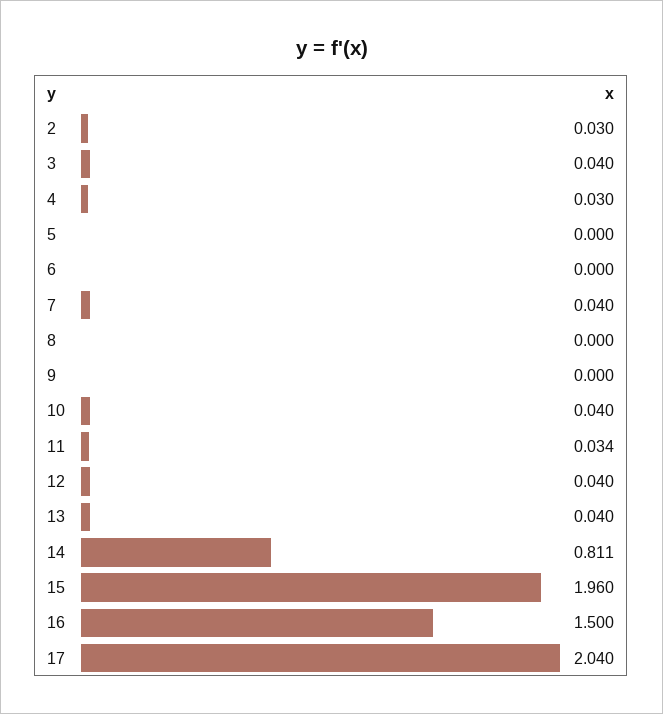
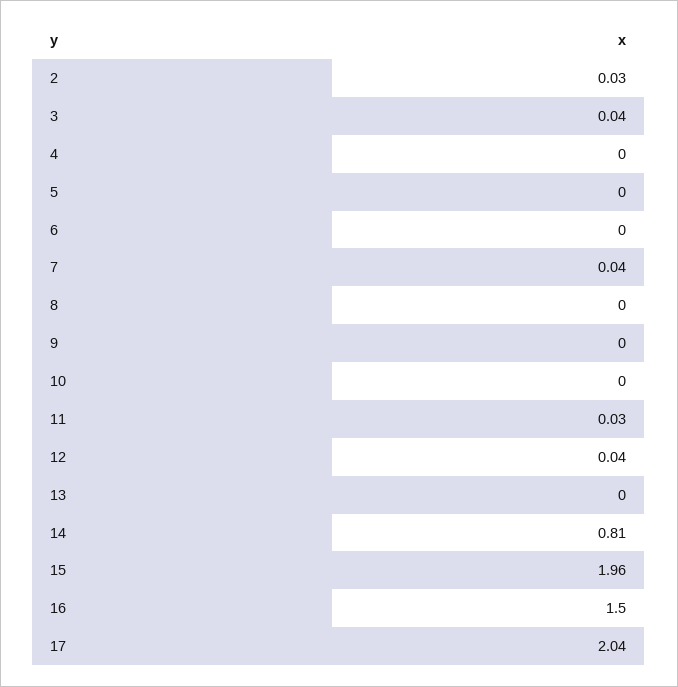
  {
    "2": 0.03,
    "3": 0.04,
-   "4": 0.03,
+   "4": 0,
    "5": 0,
    "6": 0,
    "7": 0.04,
    "8": 0,
    "9": 0,
-   "10": 0.04,
+   "10": 0,
    "11": 0.034,
    "12": 0.04,
-   "13": 0.04,
+   "13": 0,
    "14": 0.811,
    "15": 1.96,
    "16": 1.5,
    "17": 2.04
  }

